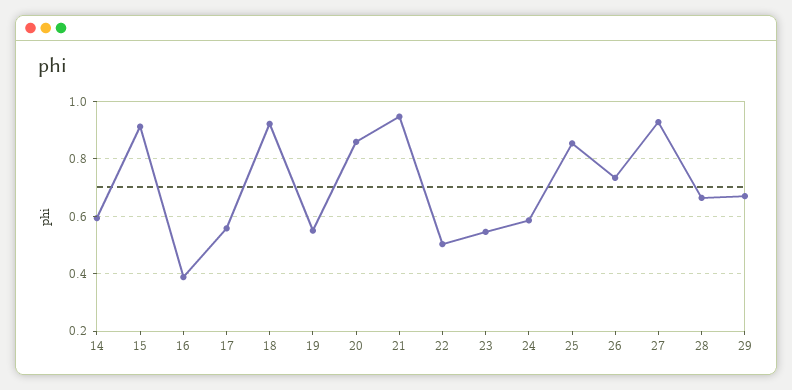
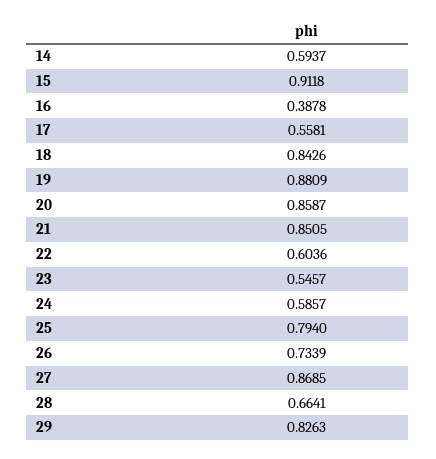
  {
    "14": 0.5937,
    "15": 0.9118,
    "16": 0.3878,
    "17": 0.5581,
-   "18": 0.925,
+   "18": 0.8426,
-   "19": 0.55,
+   "19": 0.8809,
    "20": 0.8587,
-   "21": 0.95,
+   "21": 0.8505,
-   "22": 0.5,
+   "22": 0.6036,
    "23": 0.5457,
    "24": 0.5857,
-   "25": 0.85,
+   "25": 0.794,
    "26": 0.7339,
-   "27": 0.925,
+   "27": 0.8685,
    "28": 0.6641,
-   "29": 0.675
+   "29": 0.8263
  }

